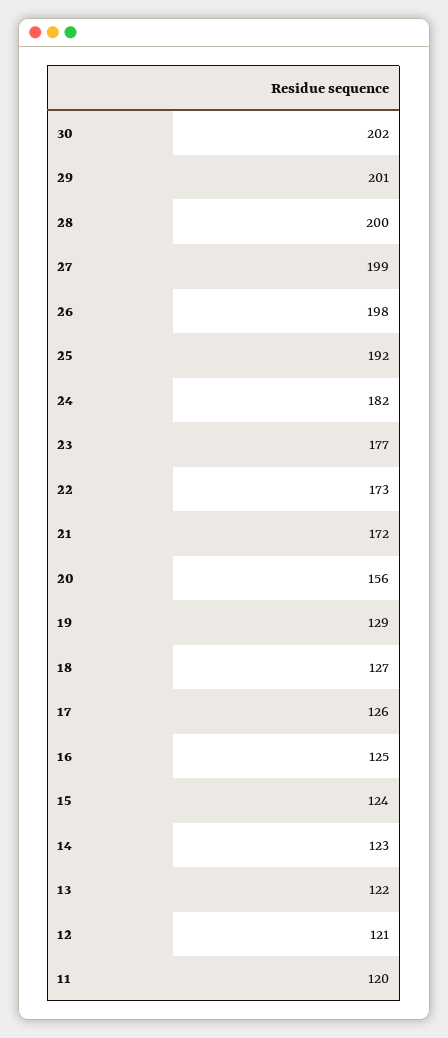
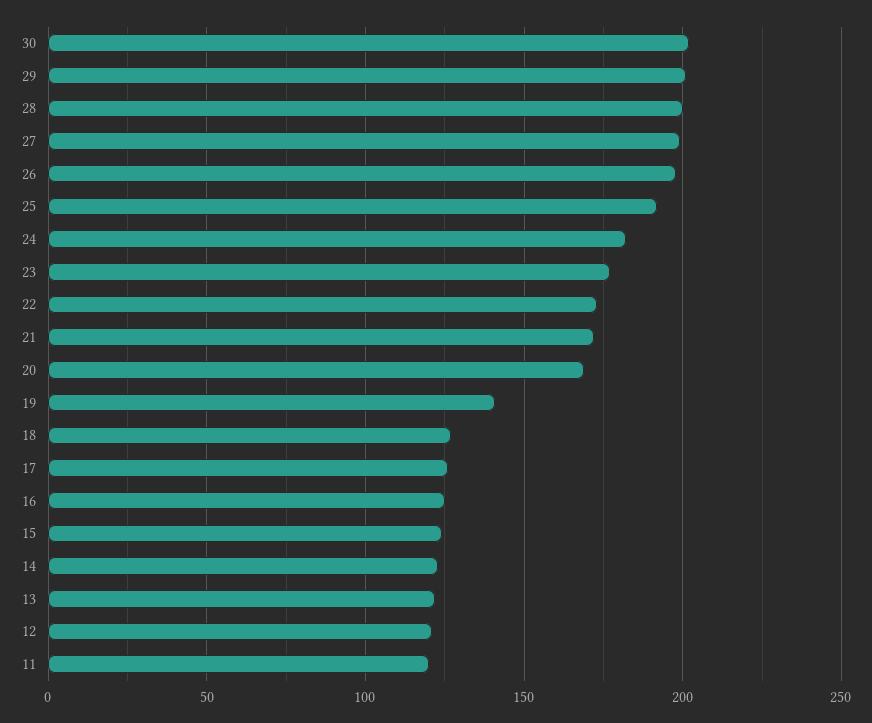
  {
    "30": 202,
    "29": 201,
    "28": 200,
    "27": 199,
    "26": 198,
    "25": 192,
    "24": 182,
    "23": 177,
    "22": 173,
    "21": 172,
-   "20": 156,
+   "20": 170,
-   "19": 129,
+   "19": 140,
    "18": 127,
    "17": 126,
    "16": 125,
    "15": 124,
    "14": 123,
    "13": 122,
    "12": 121,
    "11": 120
  }

